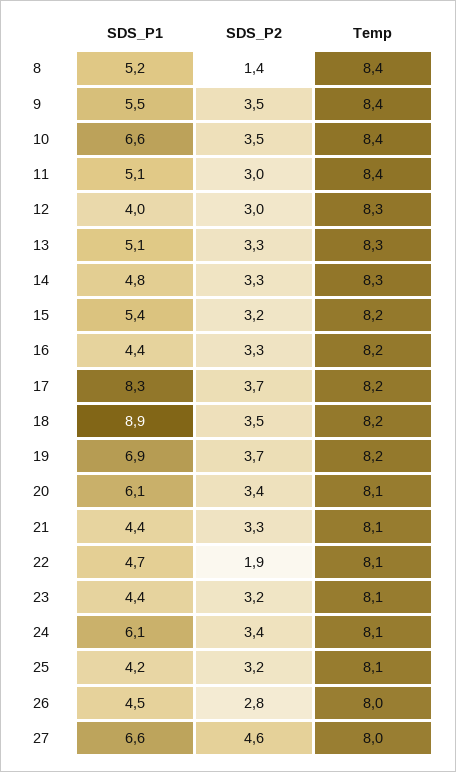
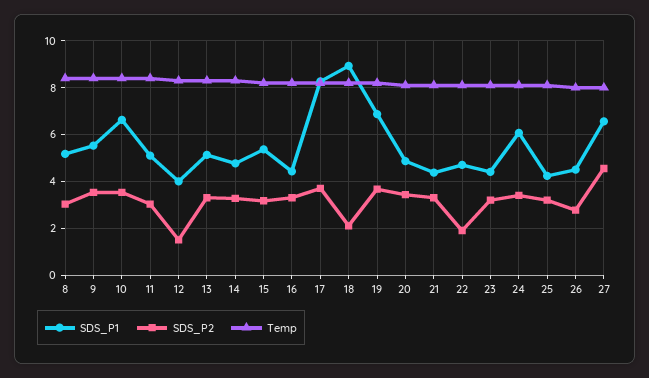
  {
    "SDS_P1": {
      "8": 5.2,
      "9": 5.5,
      "10": 6.6,
      "11": 5.1,
      "12": 4,
      "13": 5.1,
      "14": 4.8,
      "15": 5.4,
      "16": 4.4,
      "17": 8.3,
      "18": 8.9,
      "19": 6.9,
-     "20": 6.1,
+     "20": 5,
      "21": 4.4,
      "22": 4.7,
      "23": 4.4,
      "24": 6.1,
      "25": 4.2,
      "26": 4.5,
      "27": 6.6
    },
    "SDS_P2": {
-     "8": 1.4,
+     "8": 3,
      "9": 3.5,
      "10": 3.5,
      "11": 3,
-     "12": 3,
+     "12": 1.5,
      "13": 3.3,
      "14": 3.3,
      "15": 3.2,
      "16": 3.3,
      "17": 3.7,
-     "18": 3.5,
+     "18": 2,
      "19": 3.7,
      "20": 3.4,
      "21": 3.3,
      "22": 1.9,
      "23": 3.2,
      "24": 3.4,
      "25": 3.2,
      "26": 2.8,
      "27": 4.6
    },
    "Temp": {
      "8": 8.4,
      "9": 8.4,
      "10": 8.4,
      "11": 8.4,
      "12": 8.3,
      "13": 8.3,
      "14": 8.3,
      "15": 8.2,
      "16": 8.2,
      "17": 8.2,
      "18": 8.2,
      "19": 8.2,
      "20": 8.1,
      "21": 8.1,
      "22": 8.1,
      "23": 8.1,
      "24": 8.1,
      "25": 8.1,
      "26": 8,
      "27": 8
    }
  }

